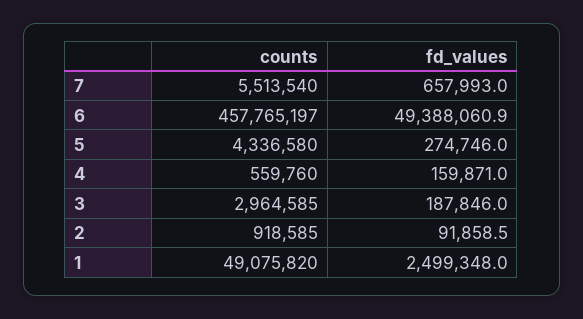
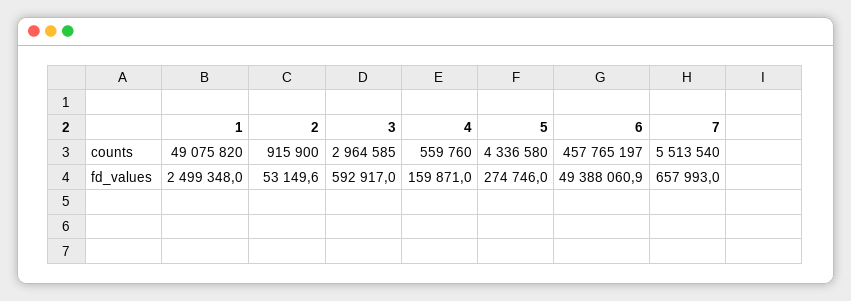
  {
    "counts": {
      "7": 5513540,
      "6": 457765197,
      "5": 4336580,
      "4": 559760,
      "3": 2964585,
-     "2": 918585,
+     "2": 915900,
      "1": 49075820
    },
    "fd_values": {
      "7": 657993,
      "6": 49388060.9,
      "5": 274746,
      "4": 159871,
-     "3": 187846,
+     "3": 592917,
-     "2": 91858.5,
+     "2": 53149.6,
      "1": 2499348
    }
  }

